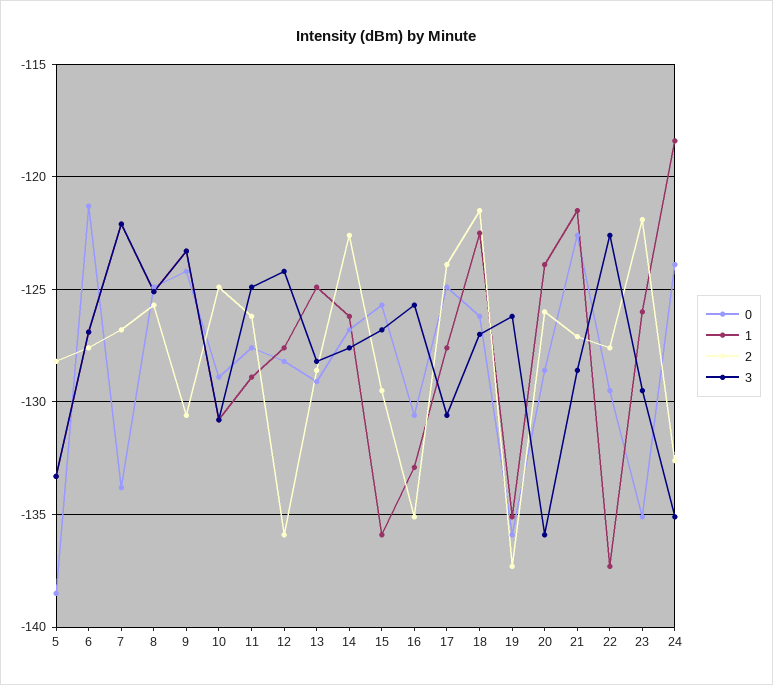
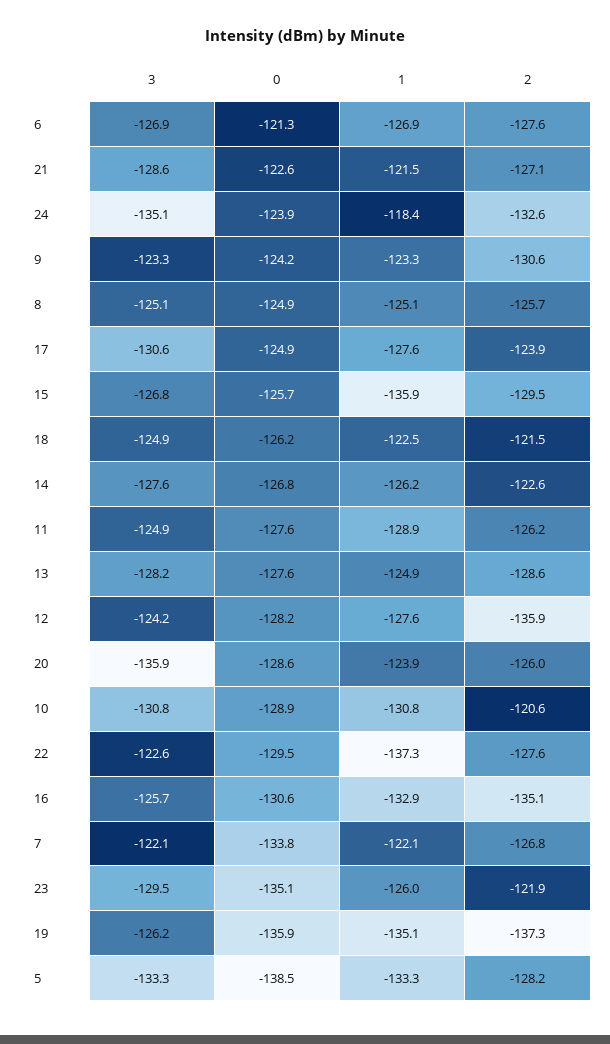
  {
    "0": {
      "5": -138.5,
      "6": -121.3,
      "7": -133.8,
      "8": -124.9,
      "9": -124.2,
      "10": -128.9,
      "11": -127.6,
      "12": -128.2,
-     "13": -129,
+     "13": -127.6,
      "14": -126.8,
      "15": -125.7,
      "16": -130.6,
      "17": -124.9,
      "18": -126.2,
      "19": -135.9,
      "20": -128.6,
      "21": -122.6,
      "22": -129.5,
      "23": -135.1,
      "24": -123.9
    },
    "1": {
      "5": -133.3,
      "6": -126.9,
      "7": -122.1,
      "8": -125.1,
      "9": -123.3,
      "10": -130.8,
      "11": -128.9,
      "12": -127.6,
      "13": -124.9,
      "14": -126.2,
      "15": -135.9,
      "16": -132.9,
      "17": -127.6,
      "18": -122.5,
      "19": -135.1,
      "20": -123.9,
      "21": -121.5,
      "22": -137.3,
      "23": -126,
      "24": -118.4
    },
    "2": {
      "5": -128.2,
      "6": -127.6,
      "7": -126.8,
      "8": -125.7,
      "9": -130.6,
-     "10": -125,
+     "10": -120.6,
      "11": -126.2,
      "12": -135.9,
      "13": -128.6,
      "14": -122.6,
      "15": -129.5,
      "16": -135.1,
      "17": -123.9,
      "18": -121.5,
      "19": -137.3,
      "20": -126,
      "21": -127.1,
      "22": -127.6,
      "23": -121.9,
      "24": -132.6
    },
    "3": {
      "5": -133.3,
      "6": -126.9,
      "7": -122.1,
      "8": -125.1,
      "9": -123.3,
      "10": -130.8,
      "11": -124.9,
      "12": -124.2,
      "13": -128.2,
      "14": -127.6,
      "15": -126.8,
      "16": -125.7,
      "17": -130.6,
-     "18": -127,
+     "18": -124.9,
      "19": -126.2,
      "20": -135.9,
      "21": -128.6,
      "22": -122.6,
      "23": -129.5,
      "24": -135.1
    }
  }

